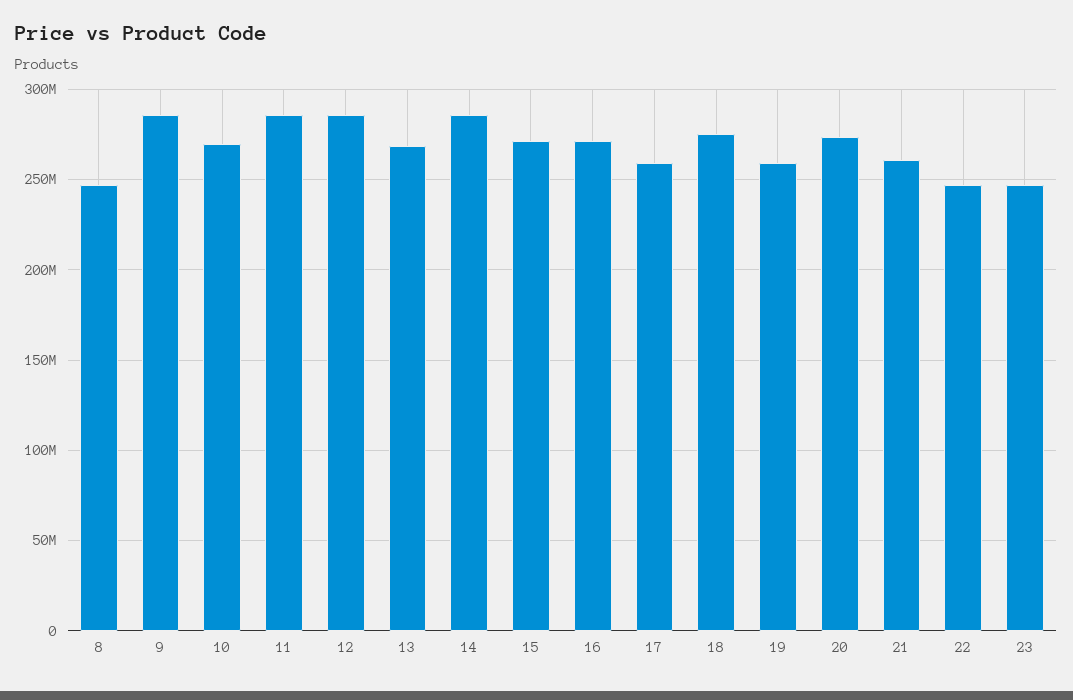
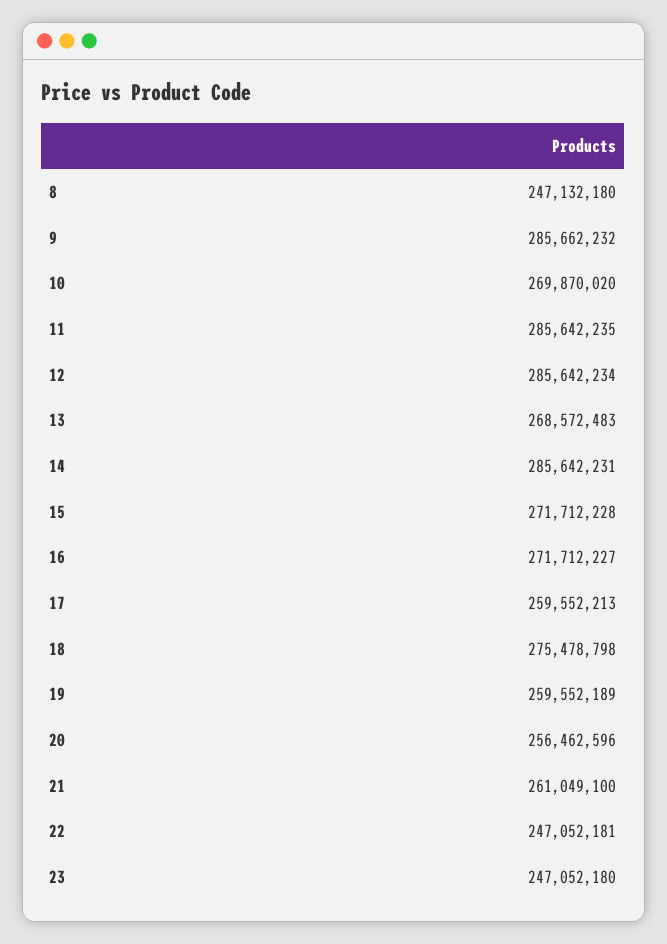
  {
    "8": 247132180,
    "9": 285662232,
    "10": 269870020,
    "11": 285642235,
    "12": 285642234,
    "13": 268572483,
    "14": 285642231,
    "15": 271712228,
    "16": 271712227,
    "17": 259552213,
    "18": 275478798,
    "19": 259552189,
-   "20": 275000000,
+   "20": 256462596,
    "21": 261049100,
    "22": 247052181,
    "23": 247052180
  }

